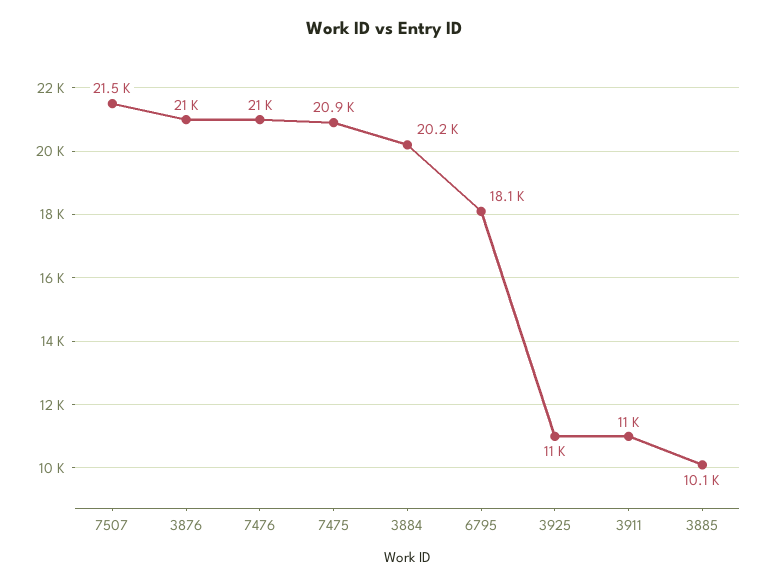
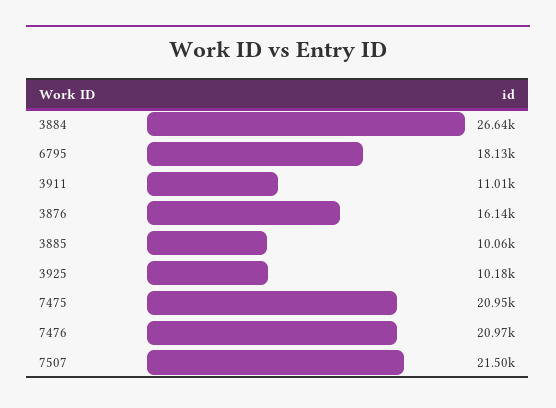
  {
    "7507": 21500,
-   "3876": 21000,
+   "3876": 16140,
    "7476": 20970,
    "7475": 20950,
-   "3884": 20200,
+   "3884": 26640,
    "6795": 18130,
-   "3925": 11000,
+   "3925": 10180,
    "3911": 11010,
    "3885": 10060
  }

